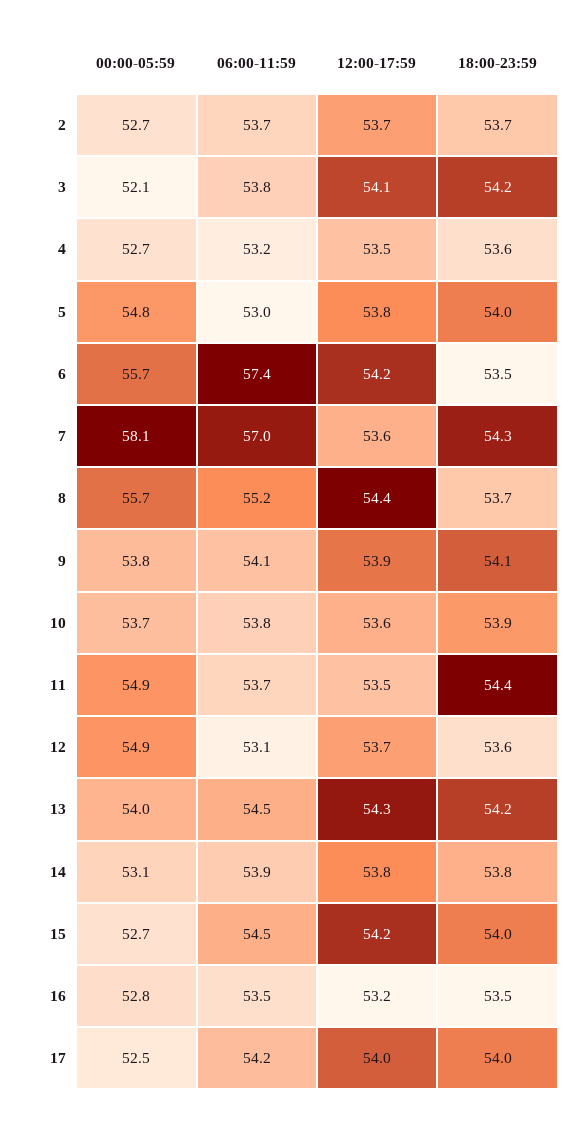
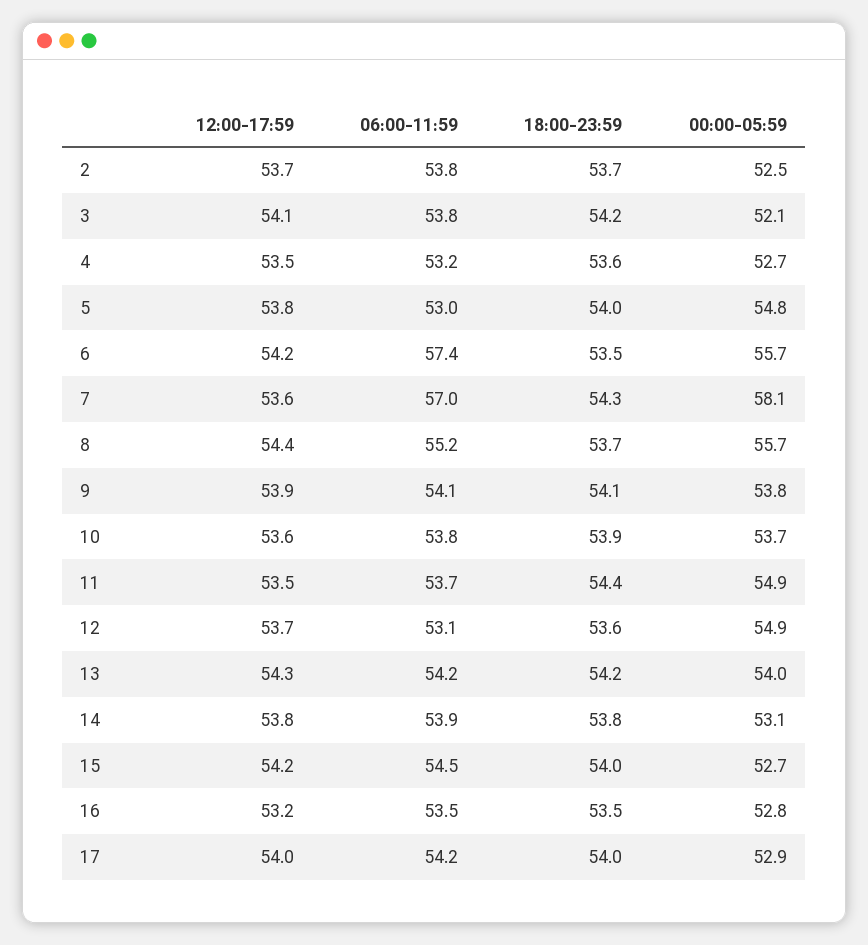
  {
    "00:00-05:59": {
-     "2": 52.7,
+     "2": 52.5,
      "3": 52.1,
      "4": 52.7,
      "5": 54.8,
      "6": 55.7,
      "7": 58.1,
      "8": 55.7,
      "9": 53.8,
      "10": 53.7,
      "11": 54.9,
      "12": 54.9,
      "13": 54,
      "14": 53.1,
      "15": 52.7,
      "16": 52.8,
-     "17": 52.5
+     "17": 52.9
    },
    "06:00-11:59": {
-     "2": 53.7,
+     "2": 53.8,
      "3": 53.8,
      "4": 53.2,
      "5": 53,
      "6": 57.4,
      "7": 57,
      "8": 55.2,
      "9": 54.1,
      "10": 53.8,
      "11": 53.7,
      "12": 53.1,
-     "13": 54.5,
+     "13": 54.2,
      "14": 53.9,
      "15": 54.5,
      "16": 53.5,
      "17": 54.2
    },
    "12:00-17:59": {
      "2": 53.7,
      "3": 54.1,
      "4": 53.5,
      "5": 53.8,
      "6": 54.2,
      "7": 53.6,
      "8": 54.4,
      "9": 53.9,
      "10": 53.6,
      "11": 53.5,
      "12": 53.7,
      "13": 54.3,
      "14": 53.8,
      "15": 54.2,
      "16": 53.2,
      "17": 54
    },
    "18:00-23:59": {
      "2": 53.7,
      "3": 54.2,
      "4": 53.6,
      "5": 54,
      "6": 53.5,
      "7": 54.3,
      "8": 53.7,
      "9": 54.1,
      "10": 53.9,
      "11": 54.4,
      "12": 53.6,
      "13": 54.2,
      "14": 53.8,
      "15": 54,
      "16": 53.5,
      "17": 54
    }
  }

